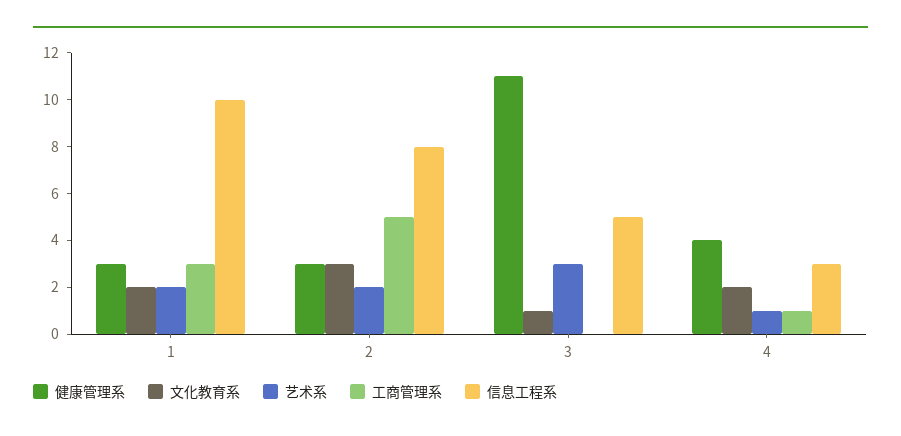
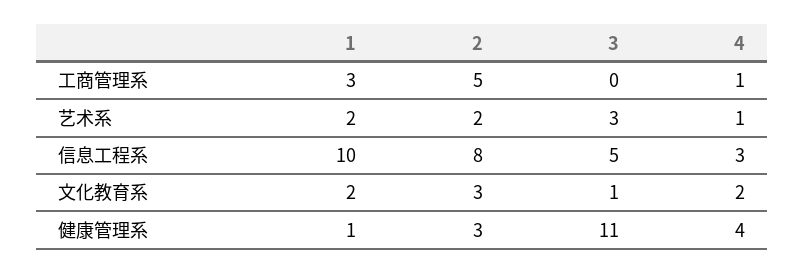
  {
    "健康管理系": {
-     "1": 3,
+     "1": 1,
      "2": 3,
      "3": 11,
      "4": 4
    },
    "文化教育系": {
      "1": 2,
      "2": 3,
      "3": 1,
      "4": 2
    },
    "艺术系": {
      "1": 2,
      "2": 2,
      "3": 3,
      "4": 1
    },
    "工商管理系": {
      "1": 3,
      "2": 5,
      "3": 0,
      "4": 1
    },
    "信息工程系": {
      "1": 10,
      "2": 8,
      "3": 5,
      "4": 3
    }
  }

